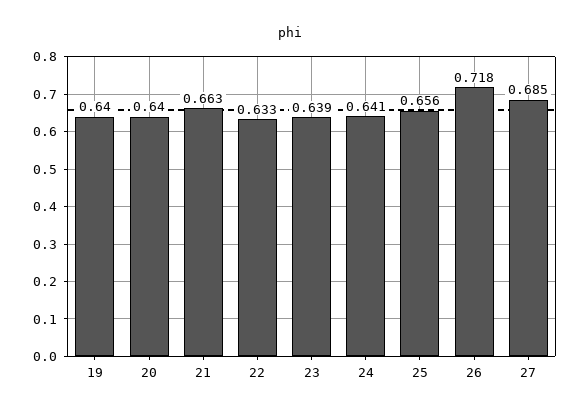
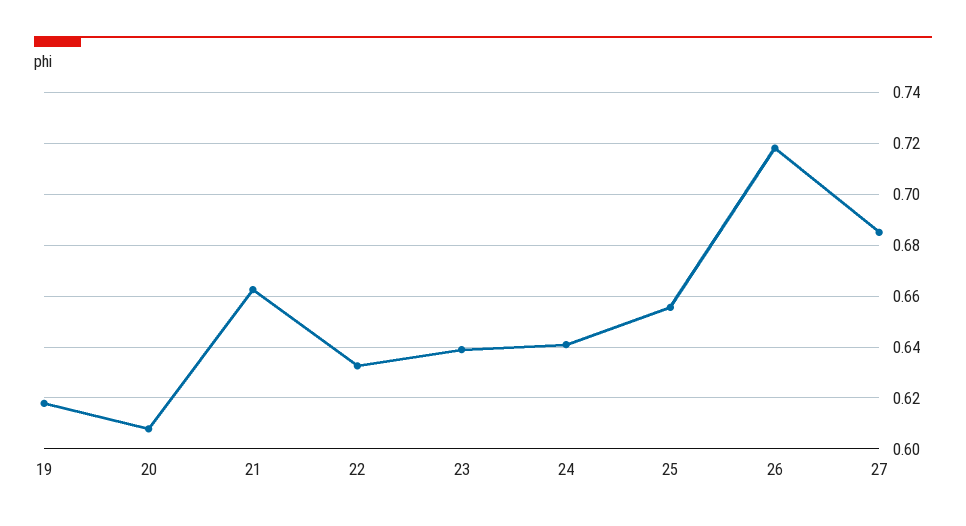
  {
-   "19": 0.64,
+   "19": 0.6175,
-   "20": 0.64,
+   "20": 0.6075,
    "21": 0.663,
    "22": 0.633,
    "23": 0.639,
    "24": 0.641,
    "25": 0.656,
    "26": 0.718,
    "27": 0.685
  }

